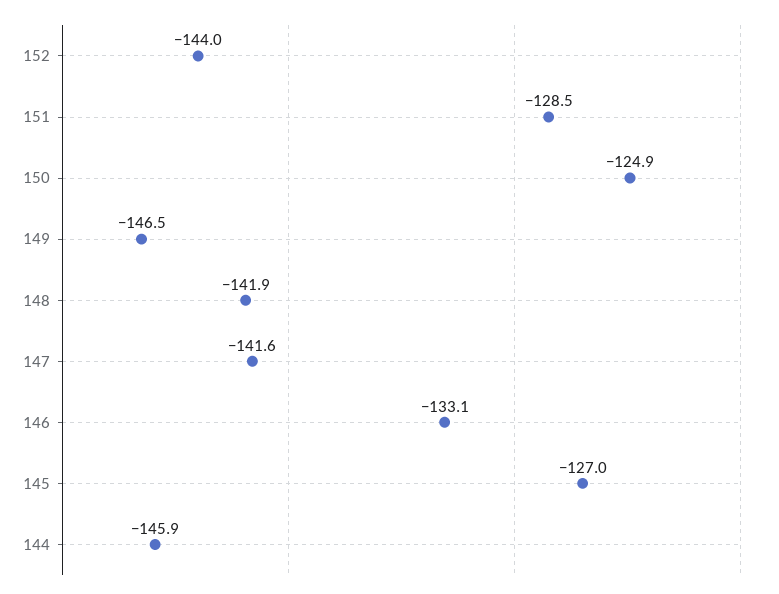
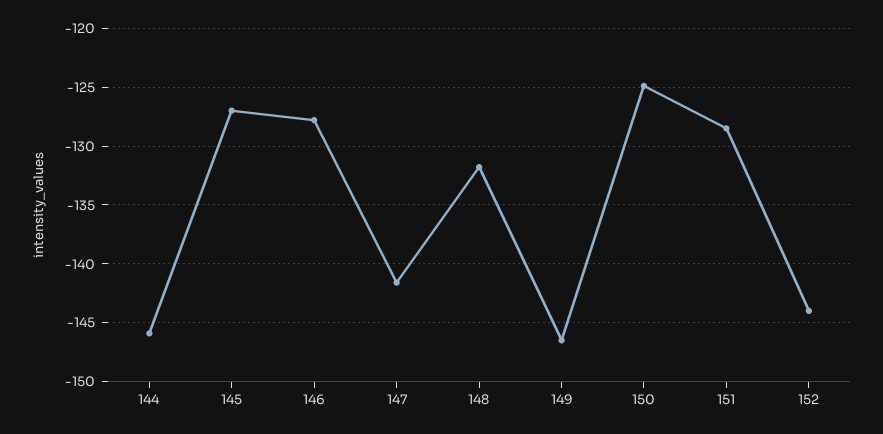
  {
    "152": -144,
    "151": -128.5,
    "150": -124.9,
    "149": -146.5,
-   "148": -141.9,
+   "148": -132,
    "147": -141.6,
-   "146": -133.1,
+   "146": -128,
    "145": -127,
    "144": -145.9
  }

